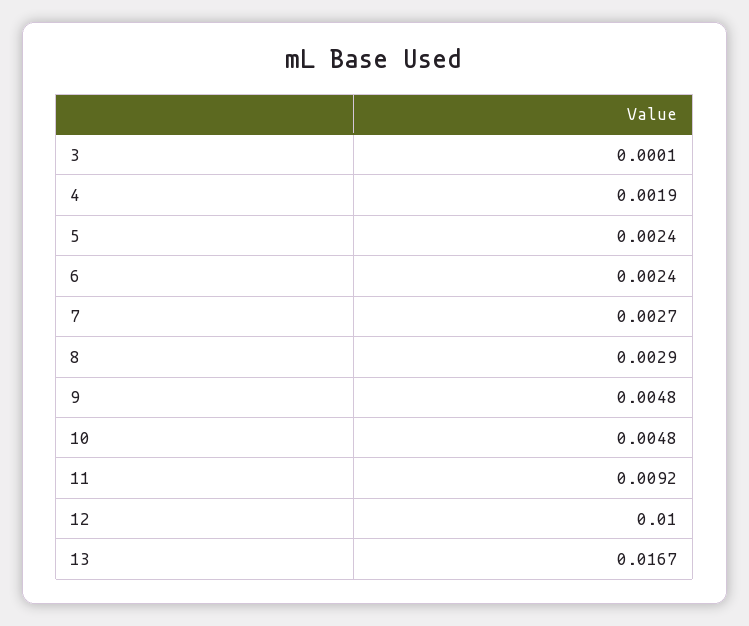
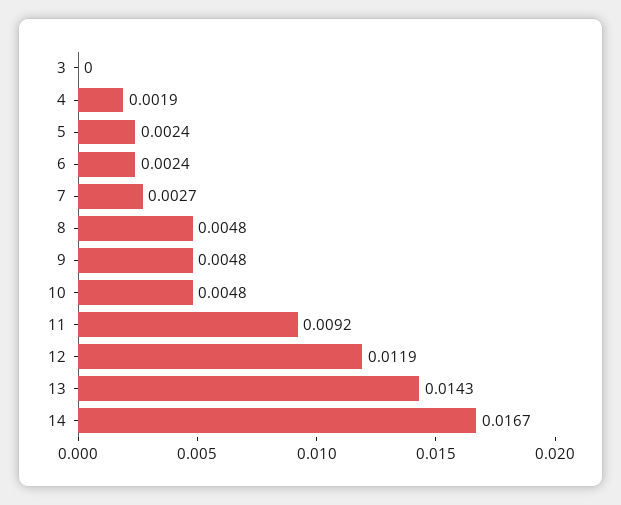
  {
-   "3": 0.0001,
+   "3": 0,
    "4": 0.0019,
    "5": 0.0024,
    "6": 0.0024,
    "7": 0.0027,
-   "8": 0.0029,
+   "8": 0.0048,
    "9": 0.0048,
    "10": 0.0048,
    "11": 0.0092,
-   "12": 0.01,
+   "12": 0.0119,
-   "13": 0.0167
+   "13": 0.0143,
+   "14": 0.0167
  }

